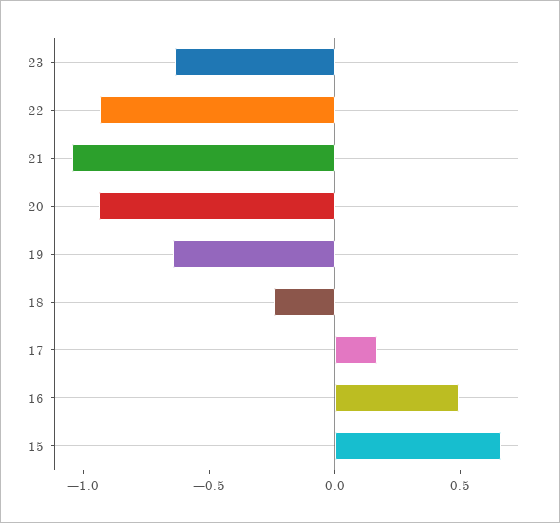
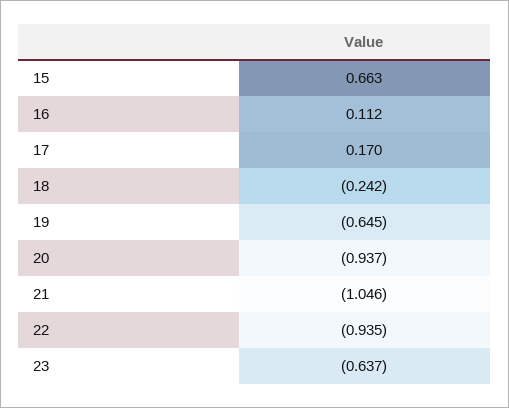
  {
    "23": -0.637,
    "22": -0.935,
    "21": -1.046,
    "20": -0.937,
    "19": -0.645,
    "18": -0.242,
    "17": 0.17,
-   "16": 0.5,
+   "16": 0.112,
    "15": 0.663
  }

